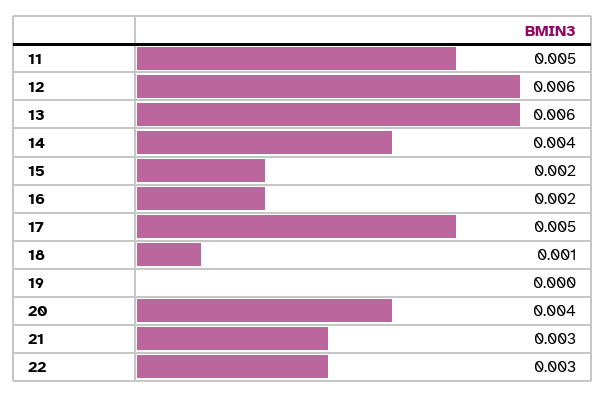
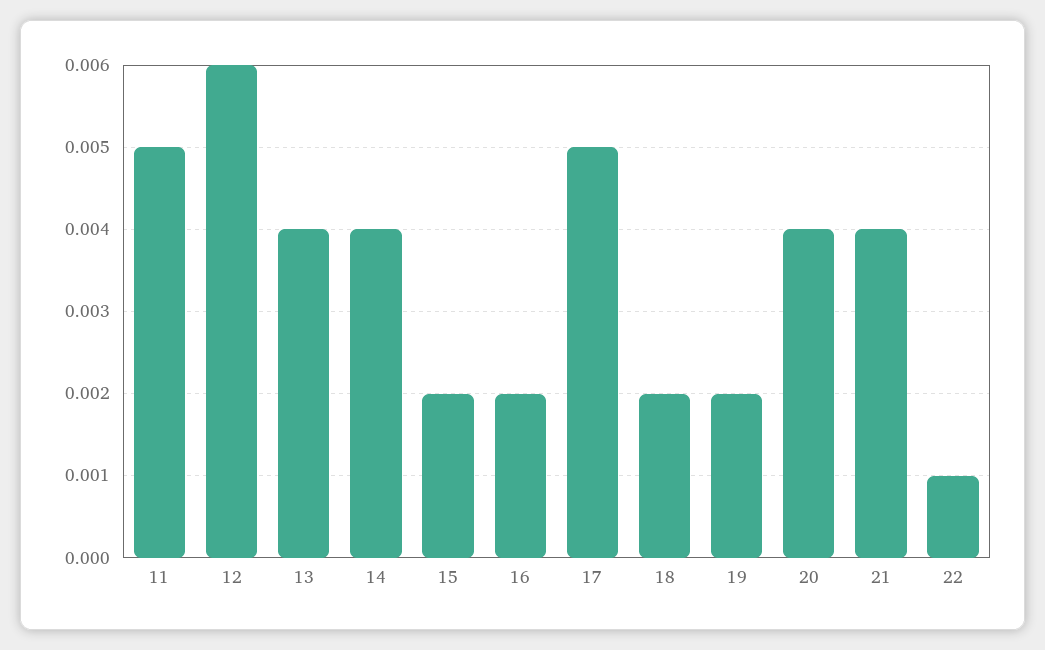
  {
    "11": 0.005,
    "12": 0.006,
-   "13": 0.006,
+   "13": 0.004,
    "14": 0.004,
    "15": 0.002,
    "16": 0.002,
    "17": 0.005,
-   "18": 0.001,
+   "18": 0.002,
-   "19": 0,
+   "19": 0.002,
    "20": 0.004,
-   "21": 0.003,
+   "21": 0.004,
-   "22": 0.003
+   "22": 0.001
  }

